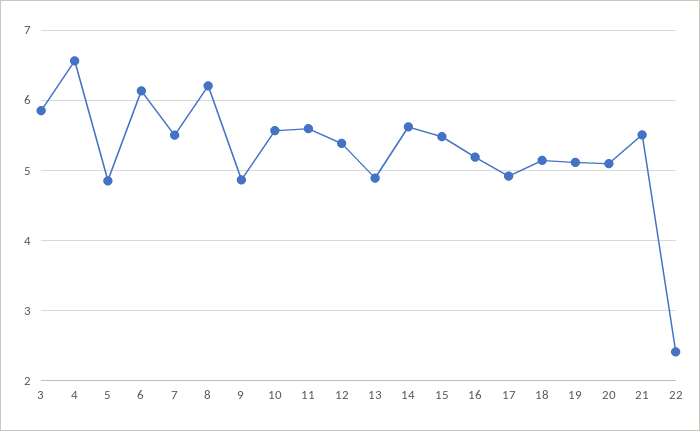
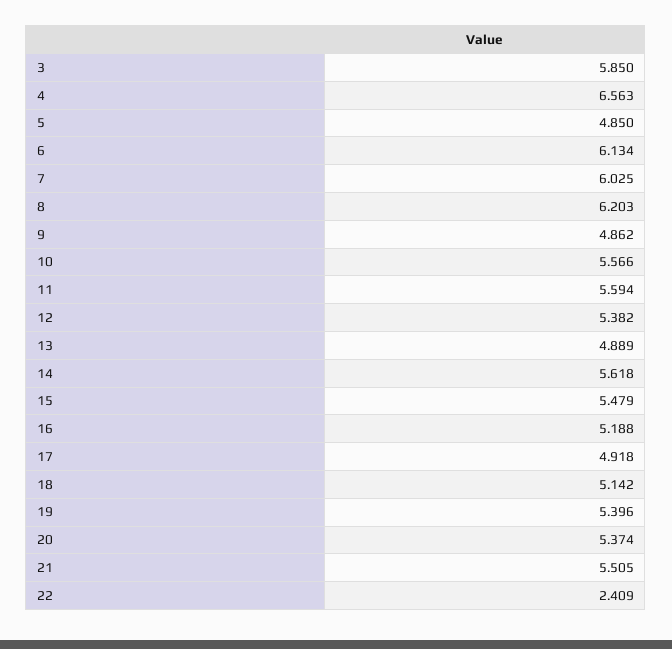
  {
    "3": 5.85,
    "4": 6.563,
    "5": 4.85,
    "6": 6.134,
-   "7": 5.5,
+   "7": 6.025,
    "8": 6.203,
    "9": 4.862,
    "10": 5.566,
    "11": 5.594,
    "12": 5.382,
    "13": 4.889,
    "14": 5.618,
    "15": 5.479,
    "16": 5.188,
    "17": 4.918,
    "18": 5.142,
-   "19": 5.1,
+   "19": 5.396,
-   "20": 5.1,
+   "20": 5.374,
    "21": 5.505,
    "22": 2.409
  }

